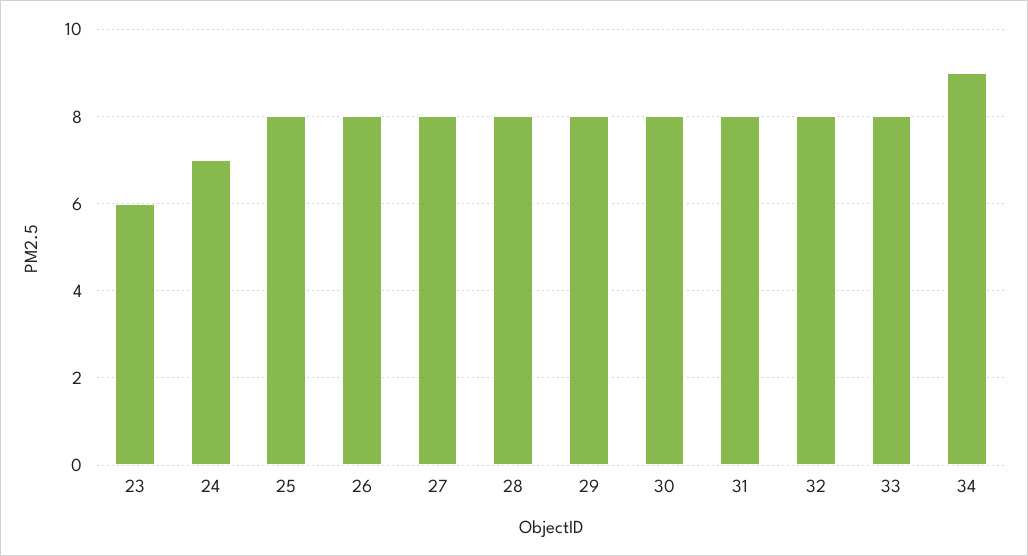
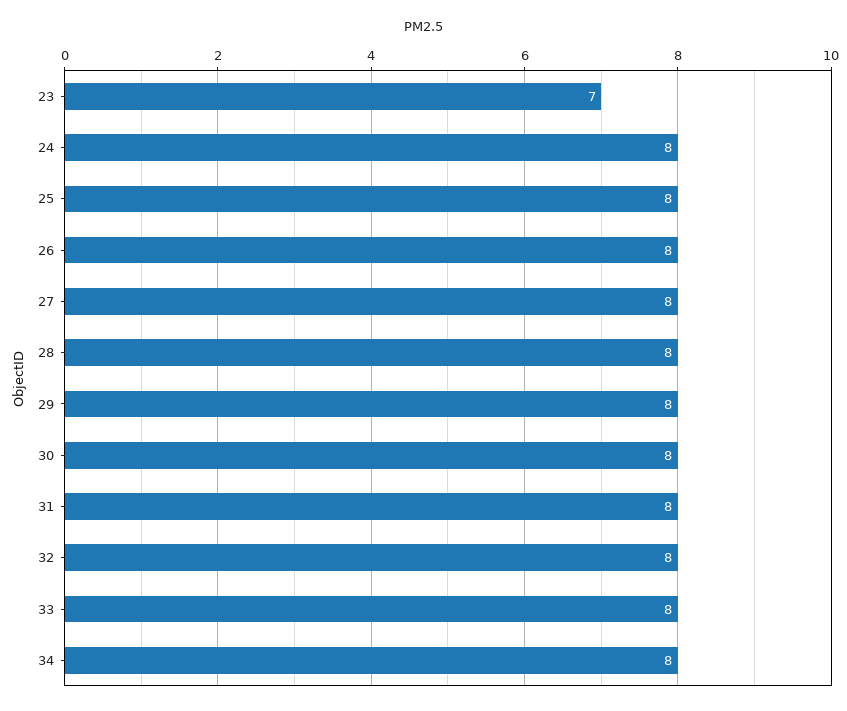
  {
-   "23": 6,
+   "23": 7,
-   "24": 7,
+   "24": 8,
    "25": 8,
    "26": 8,
    "27": 8,
    "28": 8,
    "29": 8,
    "30": 8,
    "31": 8,
    "32": 8,
    "33": 8,
-   "34": 9
+   "34": 8
  }

